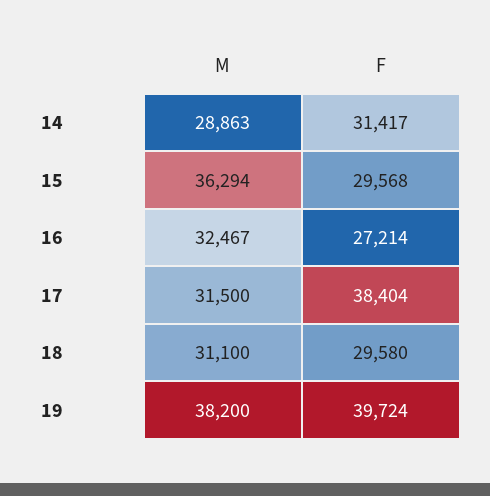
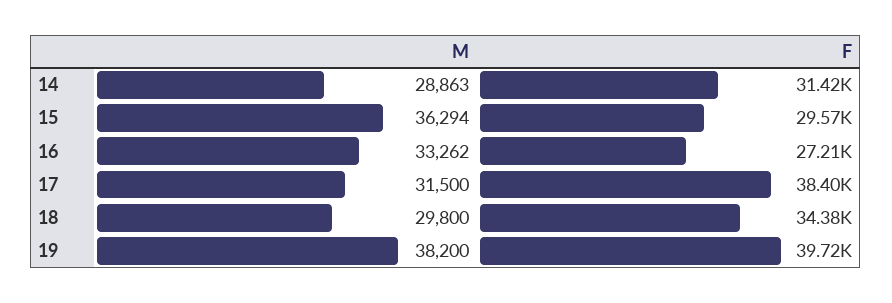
  {
    "M": {
      "14": 28863,
      "15": 36294,
-     "16": 32467,
+     "16": 33262,
      "17": 31500,
-     "18": 31100,
+     "18": 29800,
      "19": 38200
    },
    "F": {
      "14": 31417,
      "15": 29568,
      "16": 27214,
      "17": 38404,
-     "18": 29580,
+     "18": 34380,
      "19": 39724
    }
  }

